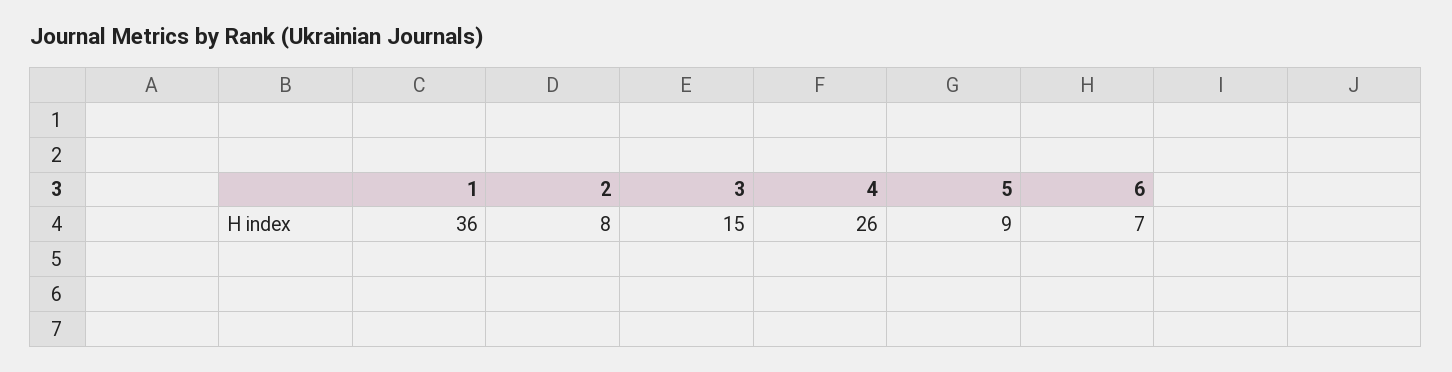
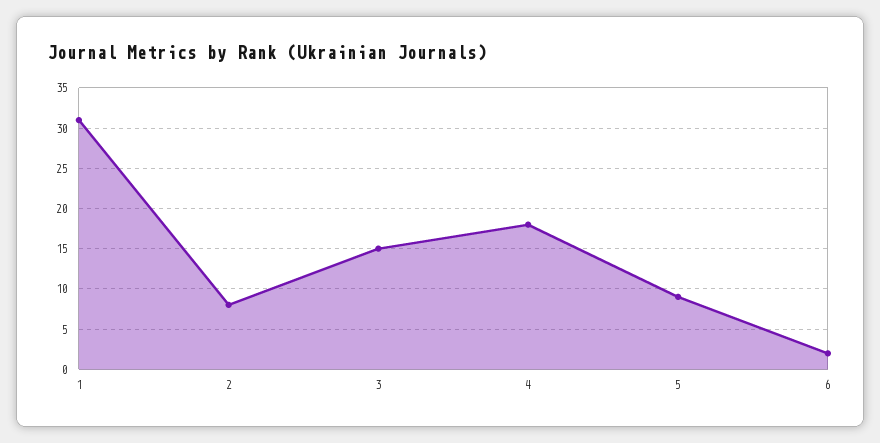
  {
-   "1": 36,
+   "1": 31,
    "2": 8,
    "3": 15,
-   "4": 26,
+   "4": 18,
    "5": 9,
-   "6": 7
+   "6": 2
  }

